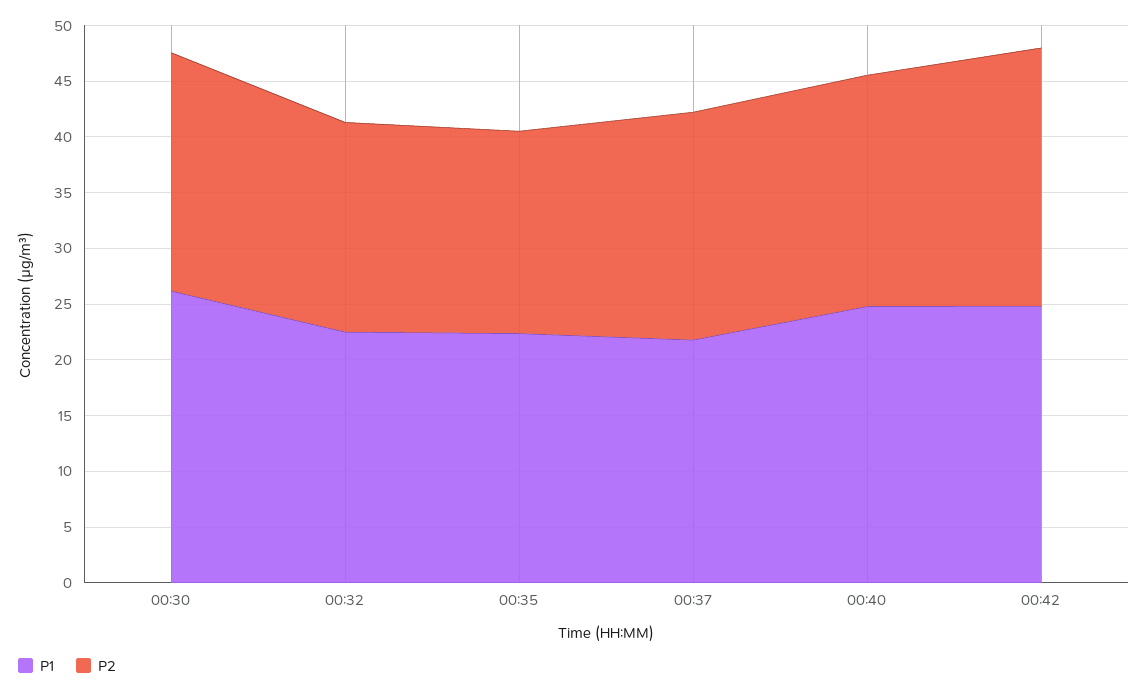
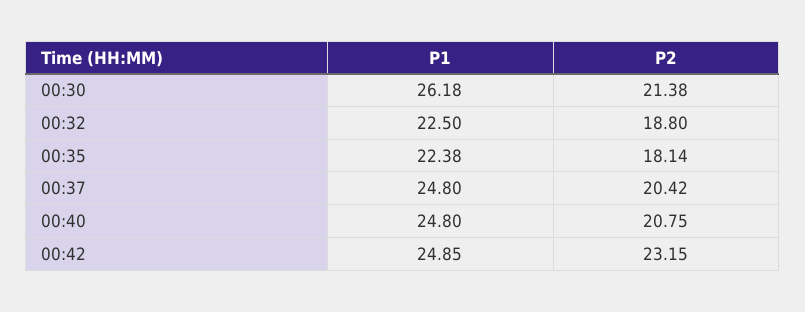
  {
    "P1": {
      "00:30": 26.18,
      "00:32": 22.5,
      "00:35": 22.38,
-     "00:37": 22,
+     "00:37": 24.8,
      "00:40": 24.8,
      "00:42": 24.85
    },
    "P2": {
      "00:30": 21.38,
      "00:32": 18.8,
      "00:35": 18.14,
      "00:37": 20.42,
      "00:40": 20.75,
      "00:42": 23.15
    }
  }

